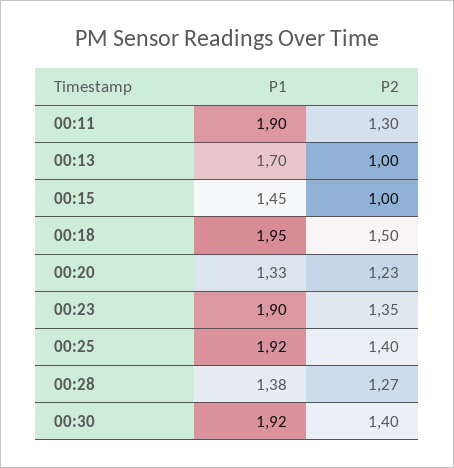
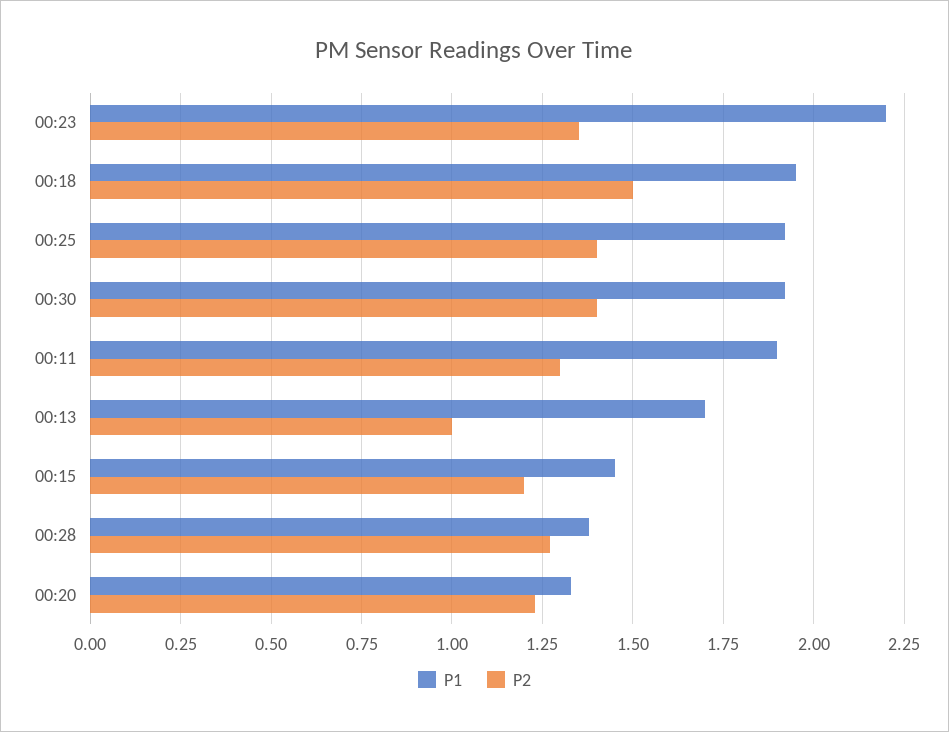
  {
    "P1": {
      "00:11": 1.9,
      "00:13": 1.7,
      "00:15": 1.45,
      "00:18": 1.95,
      "00:20": 1.33,
-     "00:23": 1.9,
+     "00:23": 2.2,
      "00:25": 1.92,
      "00:28": 1.38,
      "00:30": 1.92
    },
    "P2": {
      "00:11": 1.3,
      "00:13": 1,
-     "00:15": 1,
+     "00:15": 1.2,
      "00:18": 1.5,
      "00:20": 1.23,
      "00:23": 1.35,
      "00:25": 1.4,
      "00:28": 1.27,
      "00:30": 1.4
    }
  }

